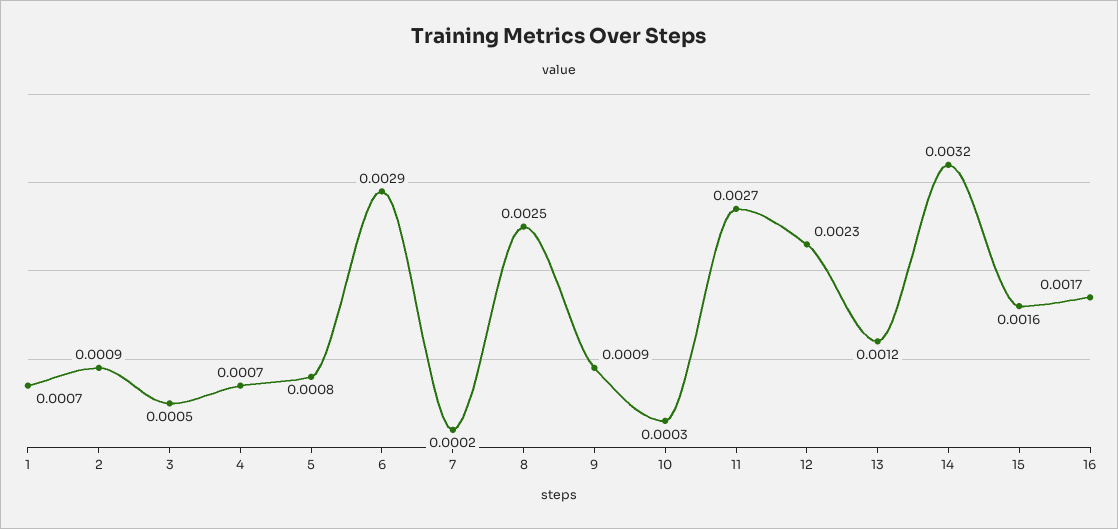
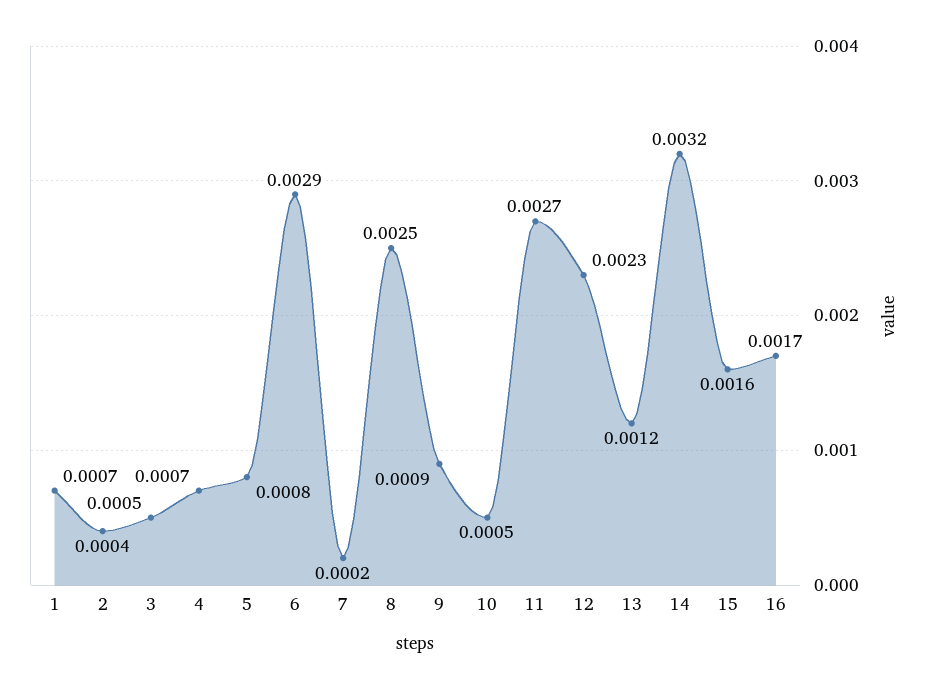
  {
    "1": 0.0007,
-   "2": 0.0009,
+   "2": 0.0004,
    "3": 0.0005,
    "4": 0.0007,
    "5": 0.0008,
    "6": 0.0029,
    "7": 0.0002,
    "8": 0.0025,
    "9": 0.0009,
-   "10": 0.0003,
+   "10": 0.0005,
    "11": 0.0027,
    "12": 0.0023,
    "13": 0.0012,
    "14": 0.0032,
    "15": 0.0016,
    "16": 0.0017
  }

